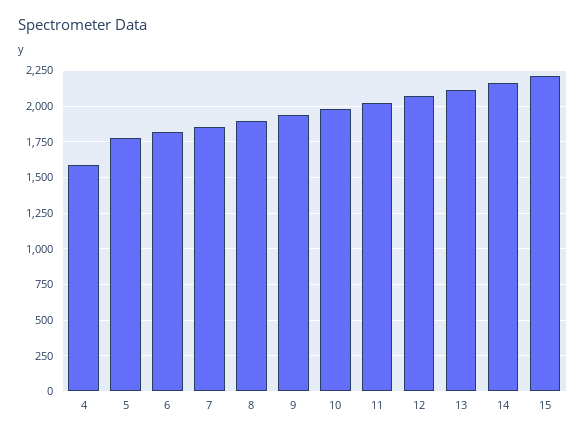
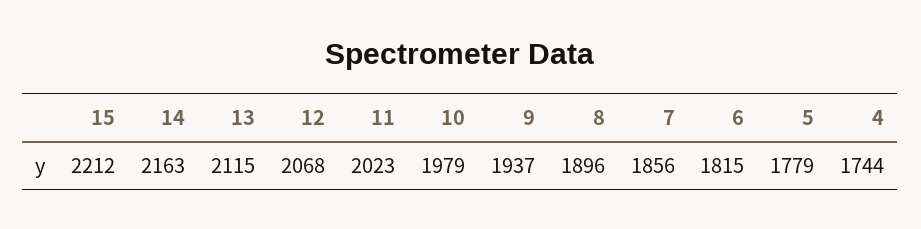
  {
-   "4": 1600,
+   "4": 1744,
    "5": 1779,
    "6": 1815,
    "7": 1856,
    "8": 1896,
    "9": 1937,
    "10": 1979,
    "11": 2023,
    "12": 2068,
    "13": 2115,
    "14": 2163,
    "15": 2212
  }

